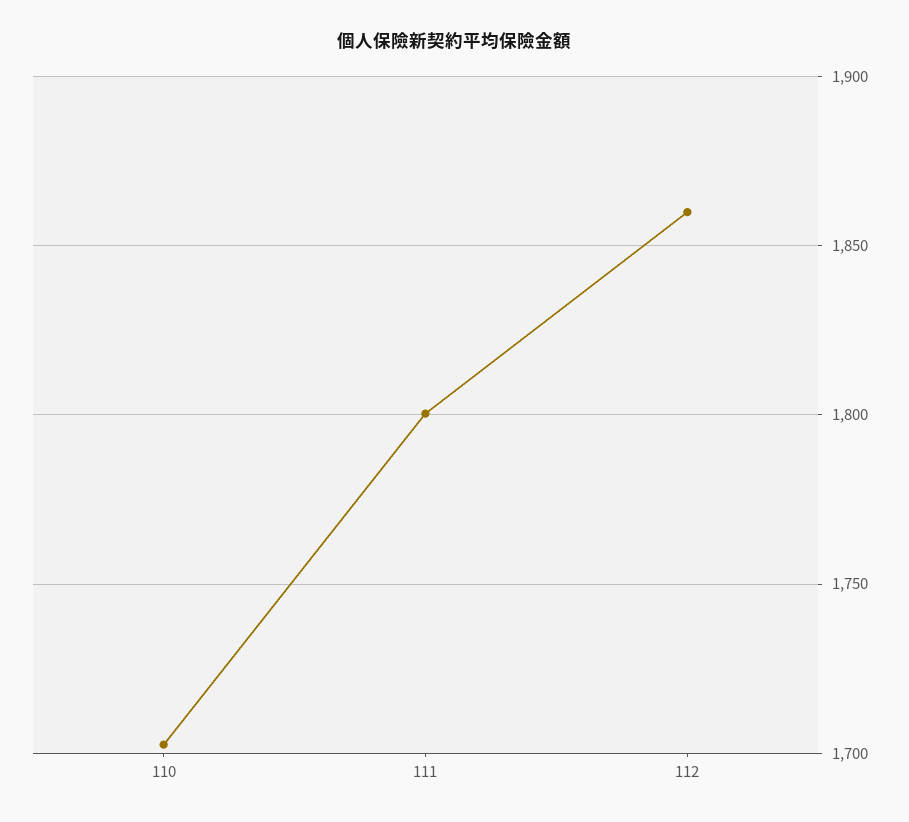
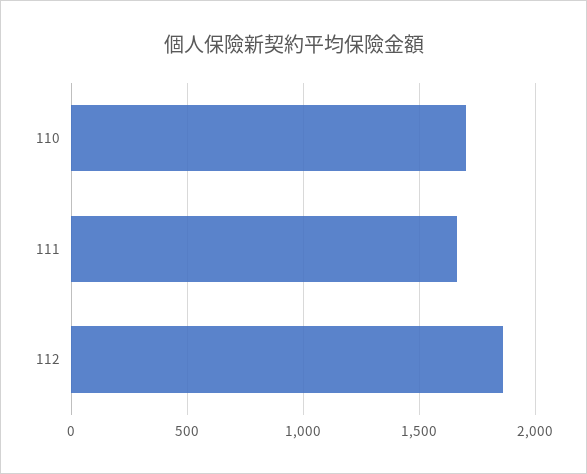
  {
    "110": 1705,
-   "111": 1800,
+   "111": 1650,
    "112": 1860
  }

